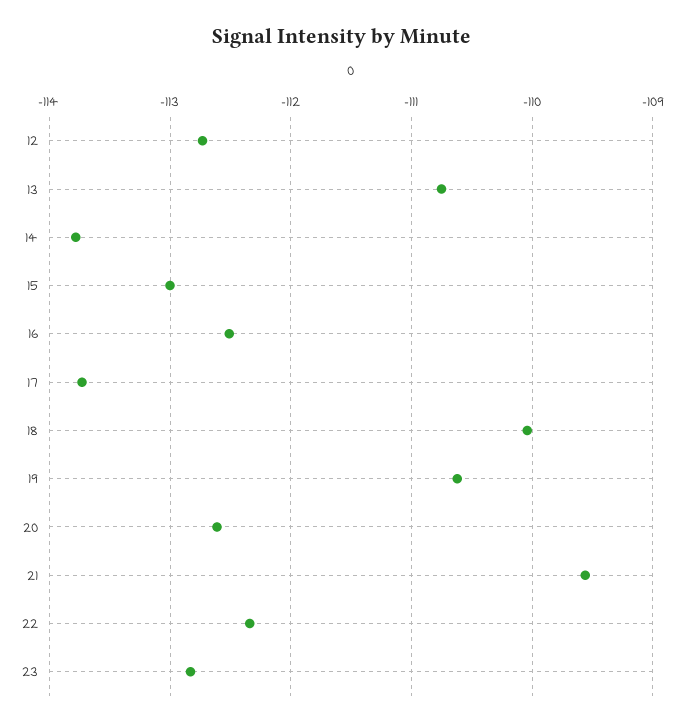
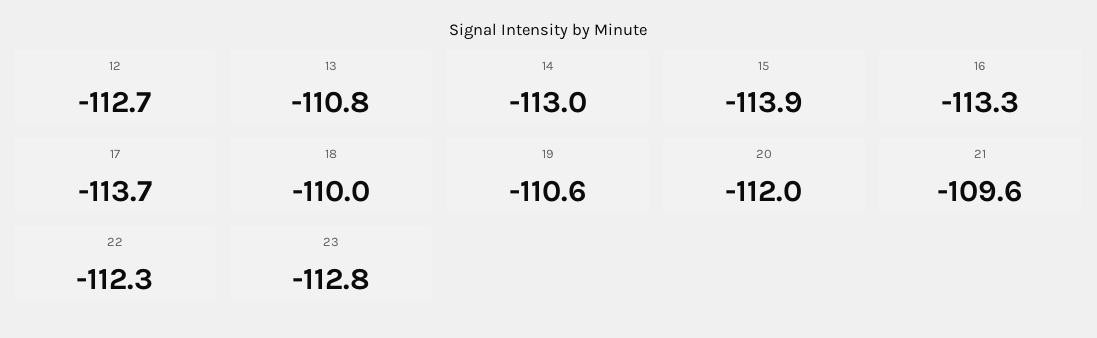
  {
    "12": -112.7,
    "13": -110.8,
-   "14": -113.8,
+   "14": -113,
-   "15": -113,
+   "15": -113.9,
-   "16": -112.5,
+   "16": -113.3,
    "17": -113.7,
    "18": -110,
    "19": -110.6,
-   "20": -112.6,
+   "20": -112,
    "21": -109.6,
    "22": -112.3,
    "23": -112.8
  }

